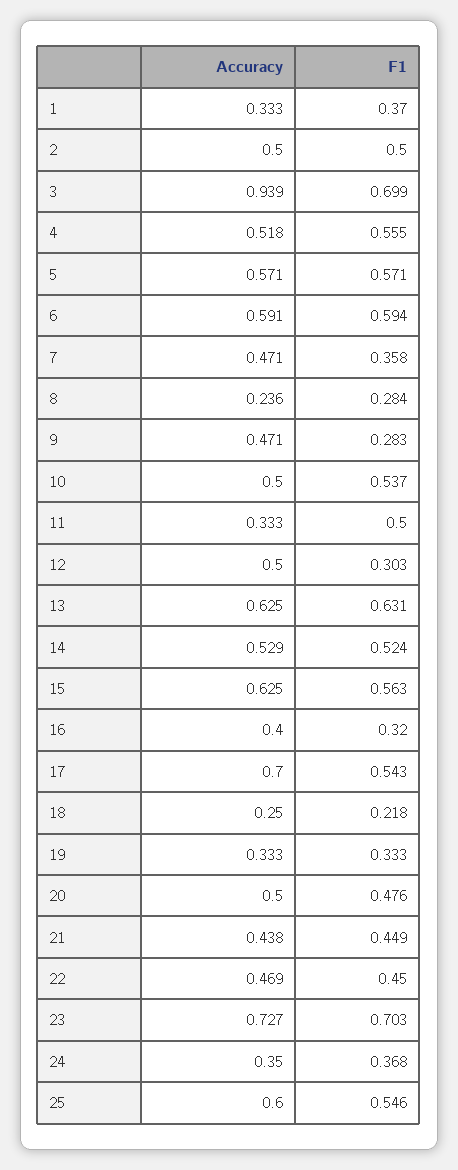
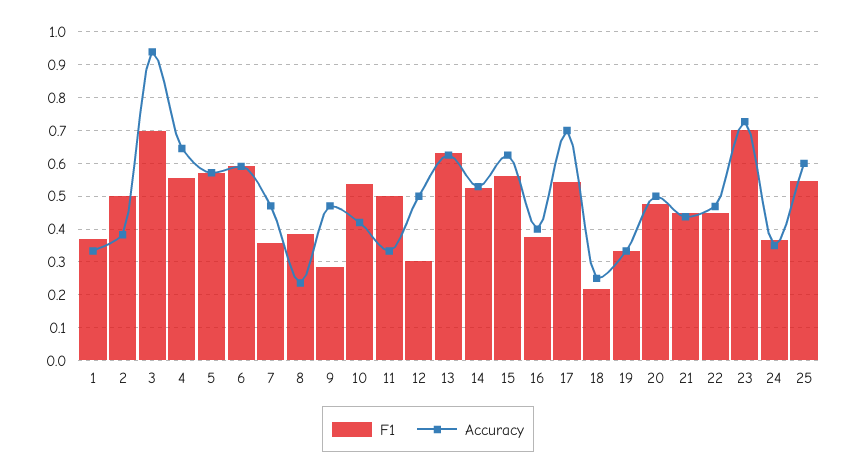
  {
    "Accuracy": {
      "1": 0.333,
-     "2": 0.5,
+     "2": 0.38,
      "3": 0.939,
-     "4": 0.518,
+     "4": 0.64,
      "5": 0.571,
      "6": 0.591,
      "7": 0.471,
      "8": 0.236,
      "9": 0.471,
-     "10": 0.5,
+     "10": 0.42,
      "11": 0.333,
      "12": 0.5,
      "13": 0.625,
      "14": 0.529,
      "15": 0.625,
      "16": 0.4,
      "17": 0.7,
      "18": 0.25,
      "19": 0.333,
      "20": 0.5,
      "21": 0.438,
      "22": 0.469,
      "23": 0.727,
      "24": 0.35,
      "25": 0.6
    },
    "F1": {
      "1": 0.37,
      "2": 0.5,
      "3": 0.699,
      "4": 0.555,
      "5": 0.571,
      "6": 0.594,
      "7": 0.358,
-     "8": 0.284,
+     "8": 0.38,
      "9": 0.283,
      "10": 0.537,
      "11": 0.5,
      "12": 0.303,
      "13": 0.631,
      "14": 0.524,
      "15": 0.563,
-     "16": 0.32,
+     "16": 0.38,
      "17": 0.543,
      "18": 0.218,
      "19": 0.333,
      "20": 0.476,
      "21": 0.449,
      "22": 0.45,
      "23": 0.703,
      "24": 0.368,
      "25": 0.546
    }
  }

